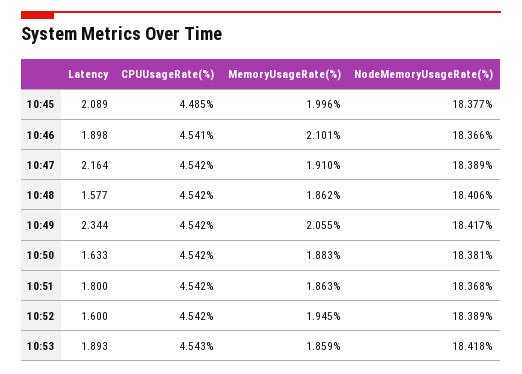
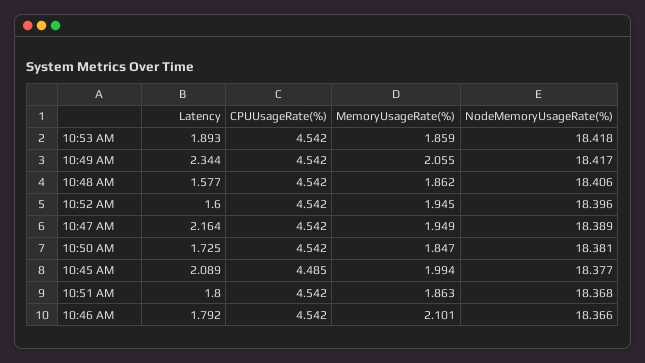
  {
    "Latency": {
      "10:45": 2.089,
-     "10:46": 1.898,
+     "10:46": 1.792,
      "10:47": 2.164,
      "10:48": 1.577,
      "10:49": 2.344,
-     "10:50": 1.633,
+     "10:50": 1.725,
      "10:51": 1.8,
      "10:52": 1.6,
      "10:53": 1.893
    },
    "CPUUsageRate(%)": {
      "10:45": 4.485,
-     "10:46": 4.541,
+     "10:46": 4.542,
      "10:47": 4.542,
      "10:48": 4.542,
      "10:49": 4.542,
      "10:50": 4.542,
      "10:51": 4.542,
      "10:52": 4.542,
-     "10:53": 4.543
+     "10:53": 4.542
    },
    "MemoryUsageRate(%)": {
-     "10:45": 1.996,
+     "10:45": 1.994,
      "10:46": 2.101,
-     "10:47": 1.91,
+     "10:47": 1.949,
      "10:48": 1.862,
      "10:49": 2.055,
-     "10:50": 1.883,
+     "10:50": 1.847,
      "10:51": 1.863,
      "10:52": 1.945,
      "10:53": 1.859
    },
    "NodeMemoryUsageRate(%)": {
      "10:45": 18.377,
      "10:46": 18.366,
      "10:47": 18.389,
      "10:48": 18.406,
      "10:49": 18.417,
      "10:50": 18.381,
      "10:51": 18.368,
-     "10:52": 18.389,
+     "10:52": 18.396,
      "10:53": 18.418
    }
  }

